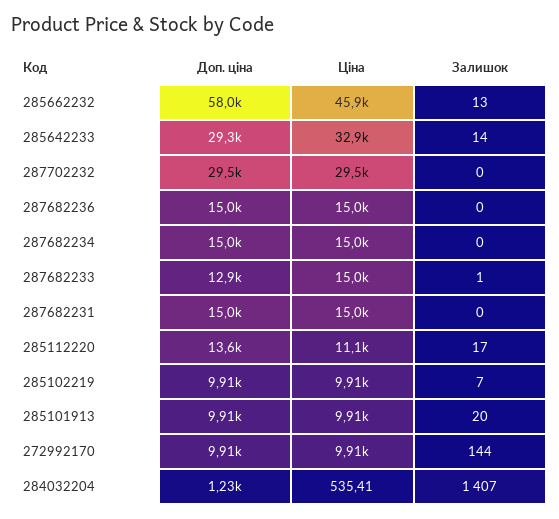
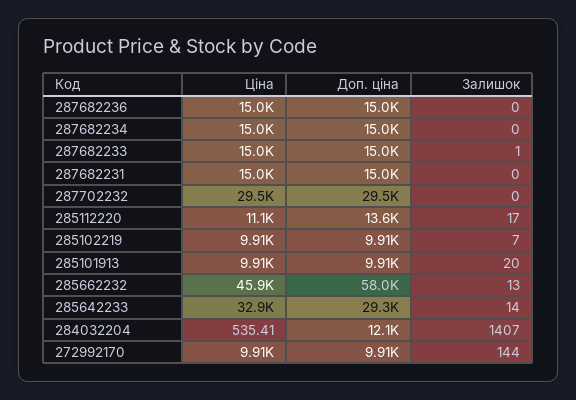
  {
    "Доп. ціна": {
      "285662232": 58000,
      "285642233": 29300,
      "287702232": 29500,
      "287682236": 15000,
      "287682234": 15000,
-     "287682233": 12900,
+     "287682233": 15000,
      "287682231": 15000,
      "285112220": 13600,
      "285102219": 9910,
      "285101913": 9910,
      "272992170": 9910,
-     "284032204": 1230
+     "284032204": 12100
    },
    "Ціна": {
      "285662232": 45900,
      "285642233": 32900,
      "287702232": 29500,
      "287682236": 15000,
      "287682234": 15000,
      "287682233": 15000,
      "287682231": 15000,
      "285112220": 11100,
      "285102219": 9910,
      "285101913": 9910,
      "272992170": 9910,
      "284032204": 535.41
    },
    "Залишок": {
      "285662232": 13,
      "285642233": 14,
      "287702232": 0,
      "287682236": 0,
      "287682234": 0,
      "287682233": 1,
      "287682231": 0,
      "285112220": 17,
      "285102219": 7,
      "285101913": 20,
      "272992170": 144,
      "284032204": 1407
    }
  }

